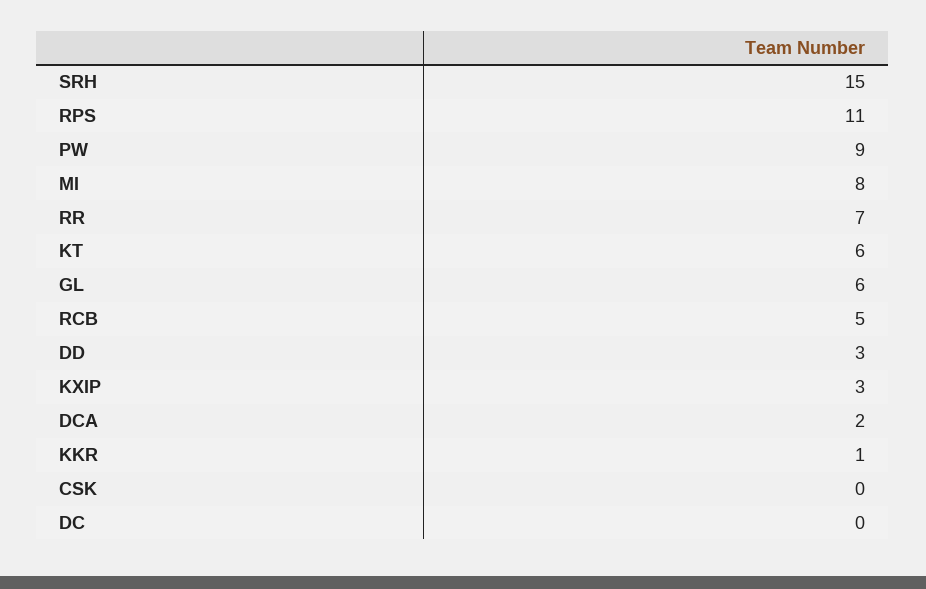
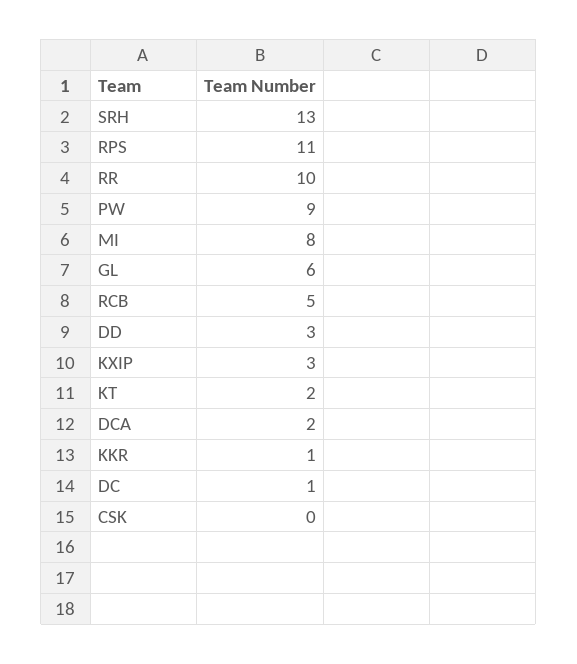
  {
-   "SRH": 15,
+   "SRH": 13,
    "RPS": 11,
    "PW": 9,
    "MI": 8,
-   "RR": 7,
+   "RR": 10,
-   "KT": 6,
+   "KT": 2,
    "GL": 6,
    "RCB": 5,
    "DD": 3,
    "KXIP": 3,
    "DCA": 2,
    "KKR": 1,
    "CSK": 0,
-   "DC": 0
+   "DC": 1
  }

